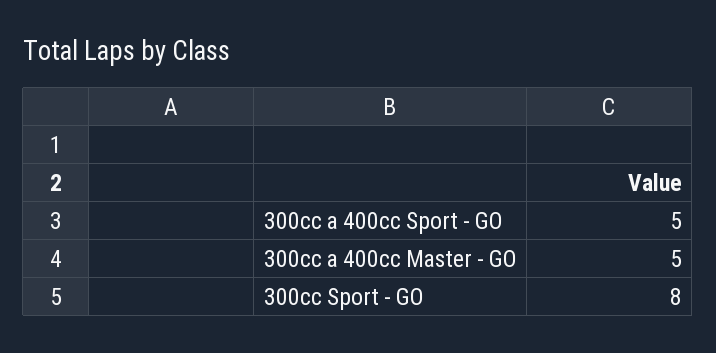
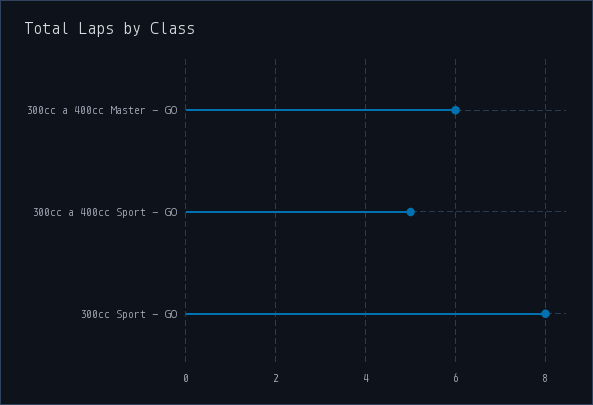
  {
    "300cc a 400cc Sport - GO": 5,
-   "300cc a 400cc Master - GO": 5,
+   "300cc a 400cc Master - GO": 6,
    "300cc Sport - GO": 8
  }

